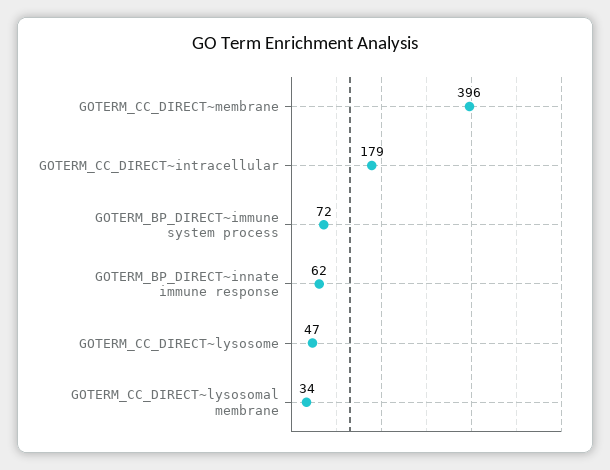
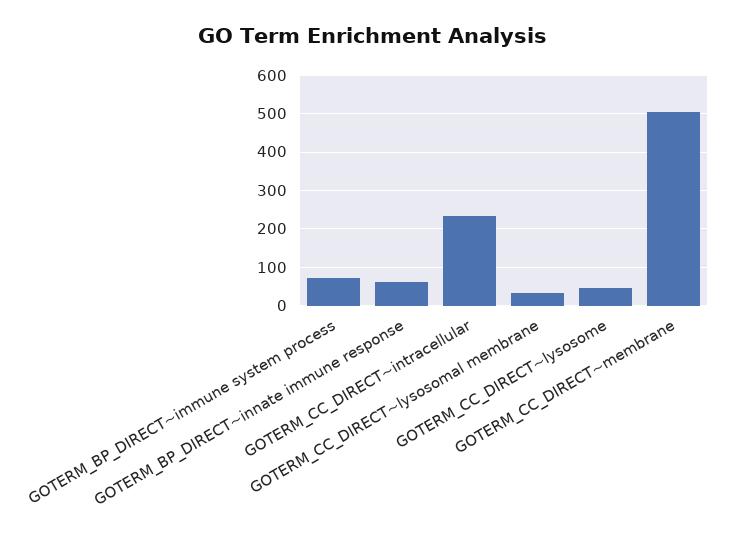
  {
-   "GOTERM_CC_DIRECT~membrane": 396,
+   "GOTERM_CC_DIRECT~membrane": 500,
-   "GOTERM_CC_DIRECT~intracellular": 179,
+   "GOTERM_CC_DIRECT~intracellular": 240,
    "GOTERM_BP_DIRECT~immune system process": 72,
    "GOTERM_BP_DIRECT~innate immune response": 62,
    "GOTERM_CC_DIRECT~lysosome": 47,
    "GOTERM_CC_DIRECT~lysosomal membrane": 34
  }

